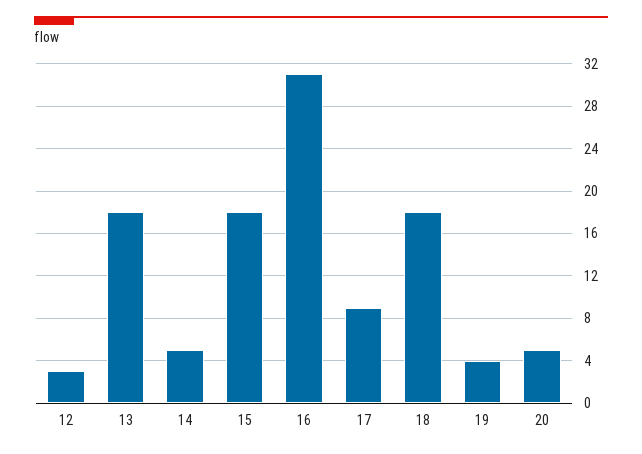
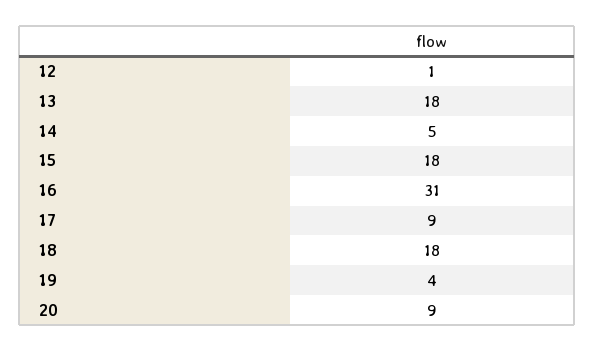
  {
-   "12": 3,
+   "12": 1,
    "13": 18,
    "14": 5,
    "15": 18,
    "16": 31,
    "17": 9,
    "18": 18,
    "19": 4,
-   "20": 5
+   "20": 9
  }

